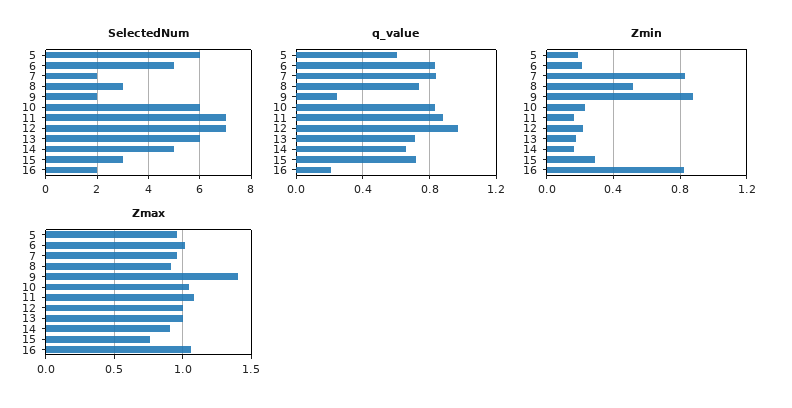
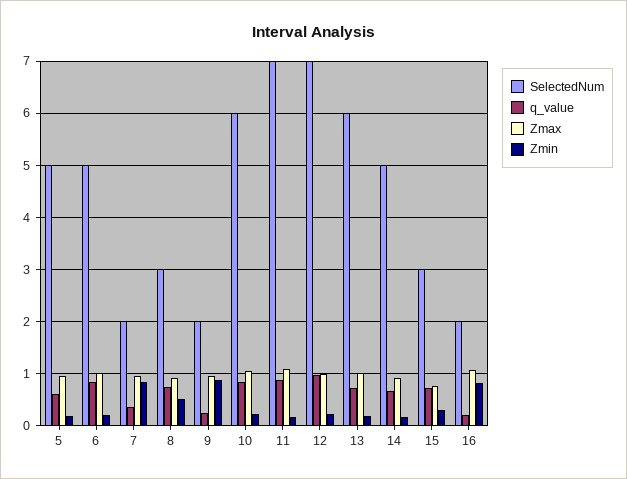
  {
    "SelectedNum": {
-     "5": 6,
+     "5": 5,
      "6": 5,
      "7": 2,
      "8": 3,
      "9": 2,
      "10": 6,
      "11": 7,
      "12": 7,
      "13": 6,
      "14": 5,
      "15": 3,
      "16": 2
    },
    "q_value": {
      "5": 0.6,
      "6": 0.85,
-     "7": 0.85,
+     "7": 0.4,
      "8": 0.75,
      "9": 0.25,
      "10": 0.85,
      "11": 0.9,
      "12": 0.95,
      "13": 0.7,
      "14": 0.65,
      "15": 0.7,
      "16": 0.2
    },
    "Zmin": {
      "5": 0.2,
      "6": 0.2,
      "7": 0.85,
      "8": 0.5,
      "9": 0.85,
      "10": 0.25,
      "11": 0.15,
      "12": 0.2,
      "13": 0.15,
      "14": 0.15,
      "15": 0.3,
      "16": 0.85
    },
    "Zmax": {
      "5": 0.95,
      "6": 1,
      "7": 0.95,
      "8": 0.9,
-     "9": 1.4,
+     "9": 1,
      "10": 1.05,
      "11": 1.1,
      "12": 1,
      "13": 1,
      "14": 0.9,
      "15": 0.75,
      "16": 1.05
    }
  }

